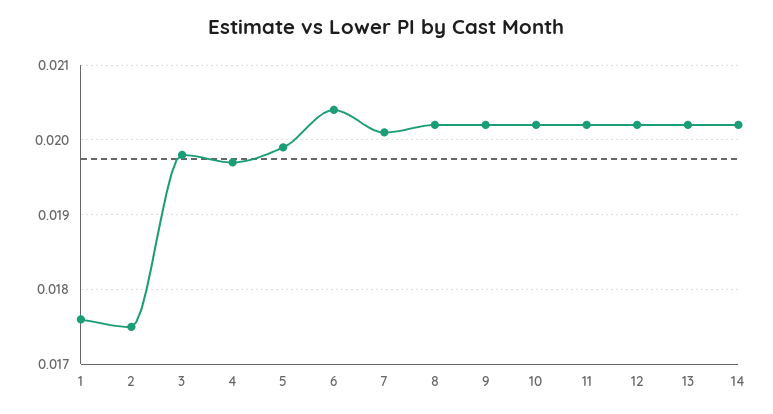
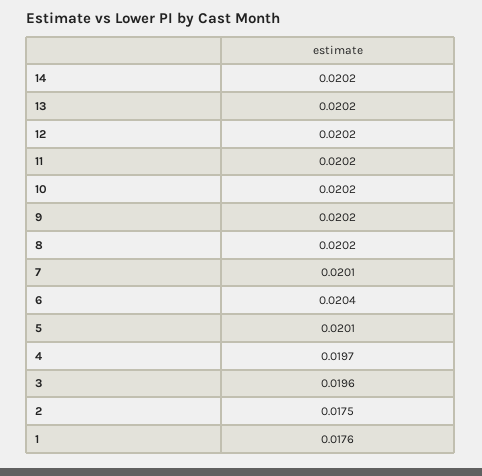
  {
    "1": 0.0176,
    "2": 0.0175,
-   "3": 0.0198,
+   "3": 0.0196,
    "4": 0.0197,
-   "5": 0.0199,
+   "5": 0.0201,
    "6": 0.0204,
    "7": 0.0201,
    "8": 0.0202,
    "9": 0.0202,
    "10": 0.0202,
    "11": 0.0202,
    "12": 0.0202,
    "13": 0.0202,
    "14": 0.0202
  }

